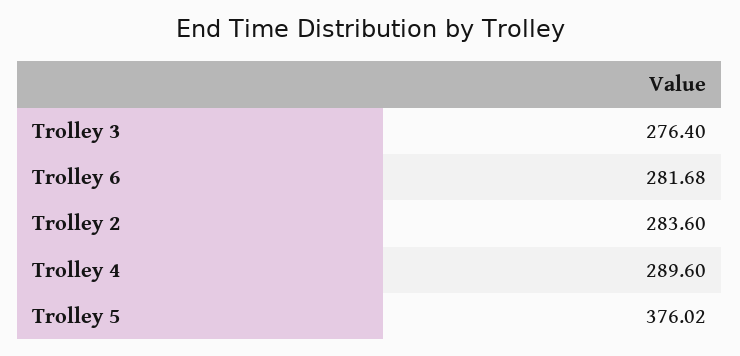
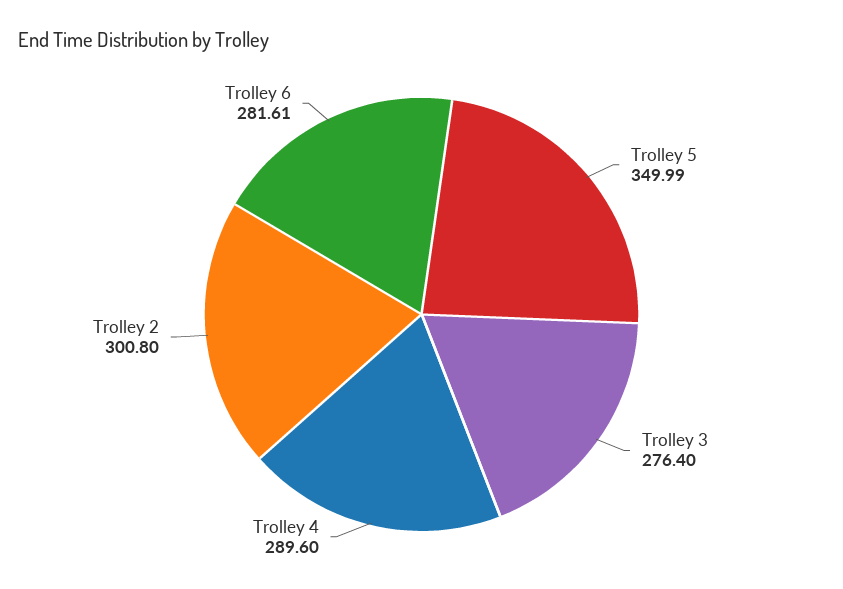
  {
    "Trolley 3": 276.4,
-   "Trolley 6": 281.68,
+   "Trolley 6": 281.61,
-   "Trolley 2": 283.6,
+   "Trolley 2": 300.8,
    "Trolley 4": 289.6,
-   "Trolley 5": 376.02
+   "Trolley 5": 349.99
  }

